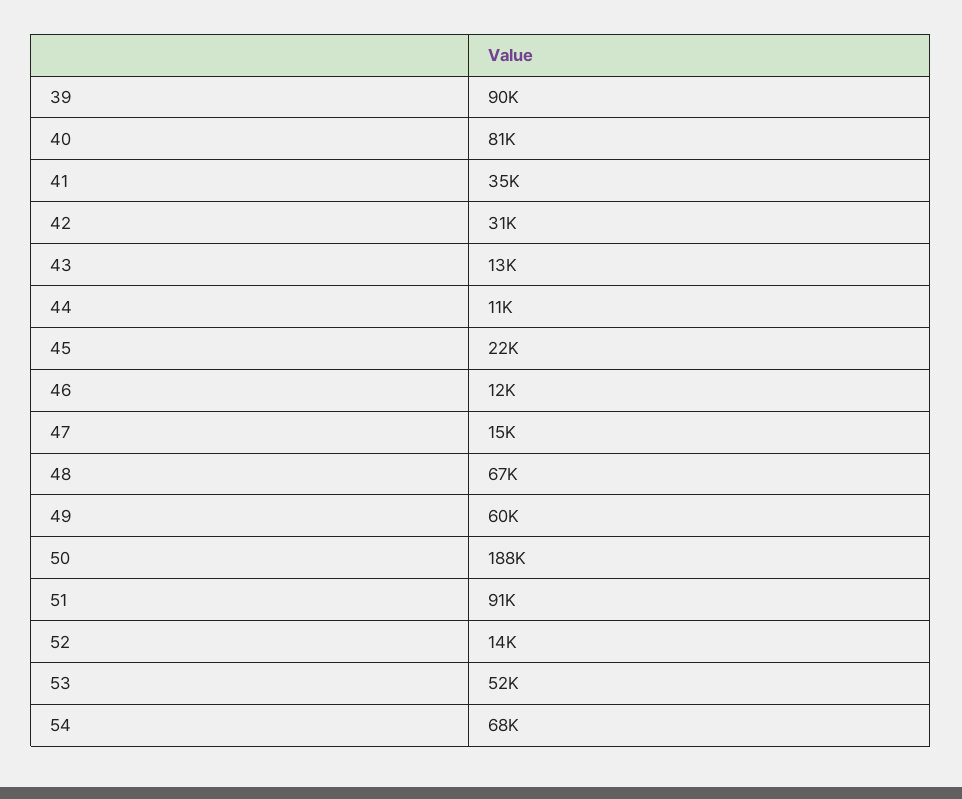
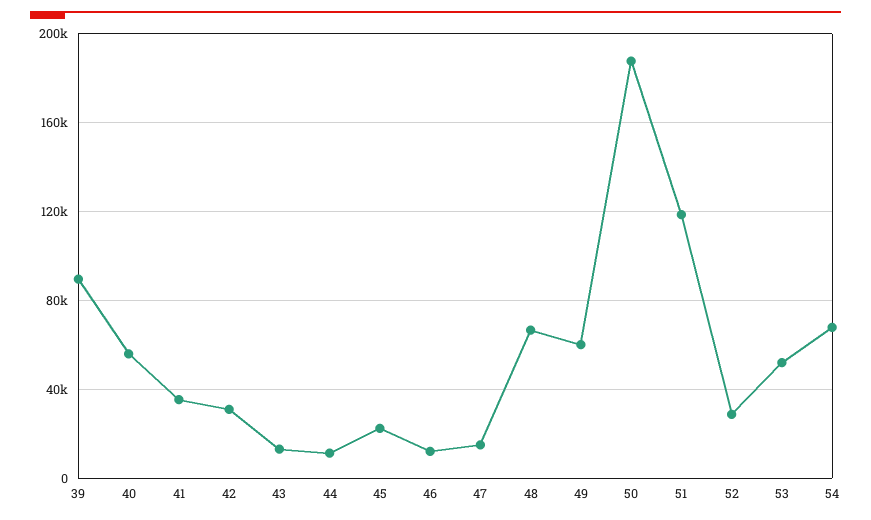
  {
    "39": 90000,
-   "40": 81000,
+   "40": 55000,
    "41": 35000,
    "42": 31000,
    "43": 13000,
    "44": 11000,
    "45": 22000,
    "46": 12000,
    "47": 15000,
    "48": 67000,
    "49": 60000,
    "50": 188000,
-   "51": 91000,
+   "51": 120000,
-   "52": 14000,
+   "52": 30000,
    "53": 52000,
    "54": 68000
  }

